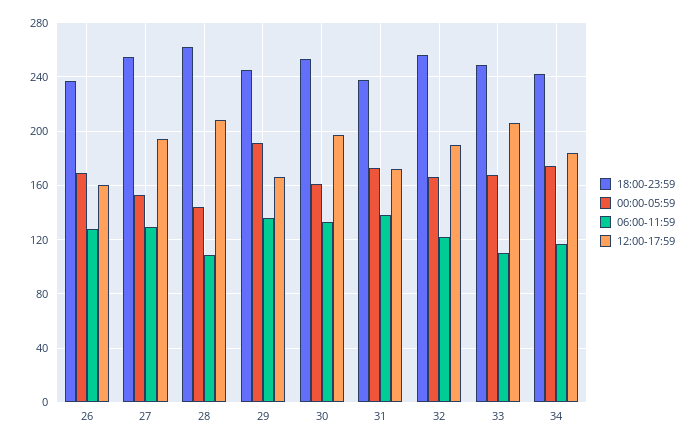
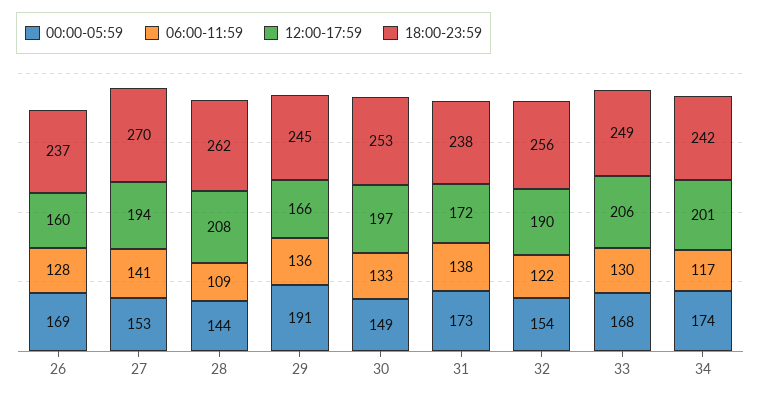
  {
    "18:00-23:59": {
      "26": 237,
-     "27": 255,
+     "27": 270,
      "28": 262,
      "29": 245,
      "30": 253,
      "31": 238,
      "32": 256,
      "33": 249,
      "34": 242
    },
    "00:00-05:59": {
      "26": 169,
      "27": 153,
      "28": 144,
      "29": 191,
-     "30": 160,
+     "30": 149,
      "31": 173,
-     "32": 165,
+     "32": 154,
      "33": 168,
      "34": 174
    },
    "06:00-11:59": {
      "26": 128,
-     "27": 130,
+     "27": 141,
      "28": 109,
      "29": 136,
      "30": 133,
      "31": 138,
      "32": 122,
-     "33": 110,
+     "33": 130,
      "34": 117
    },
    "12:00-17:59": {
      "26": 160,
      "27": 194,
      "28": 208,
      "29": 166,
      "30": 197,
      "31": 172,
      "32": 190,
      "33": 206,
-     "34": 185
+     "34": 201
    }
  }

